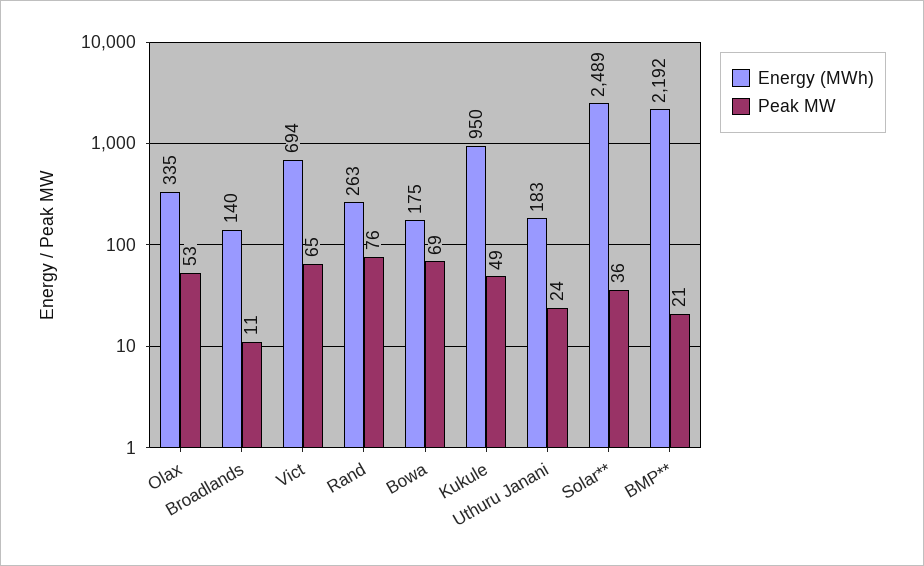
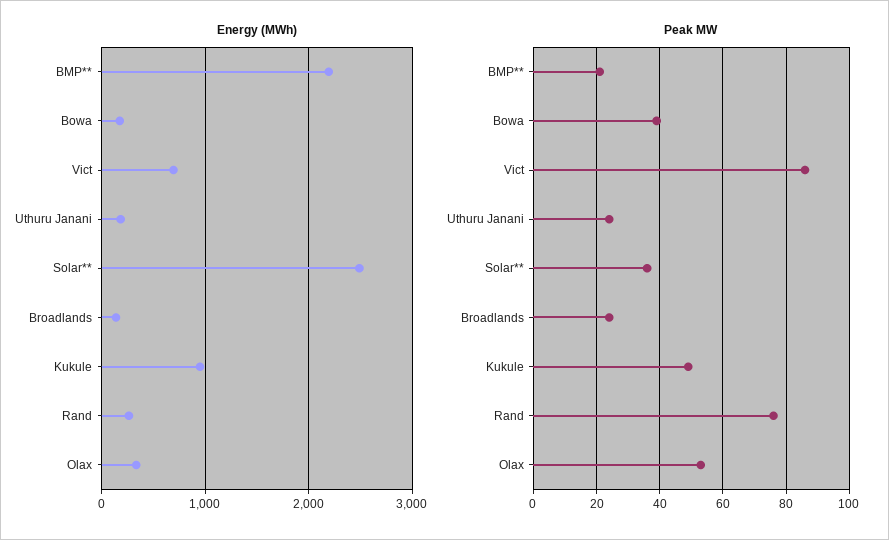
  {
    "Energy (MWh)": {
      "Olax": 335,
      "Broadlands": 140,
      "Vict": 694,
      "Rand": 263,
      "Bowa": 175,
      "Kukule": 950,
      "Uthuru Janani": 183,
      "Solar**": 2489,
      "BMP**": 2192
    },
    "Peak MW": {
      "Olax": 53,
-     "Broadlands": 11,
+     "Broadlands": 25,
-     "Vict": 65,
+     "Vict": 85,
      "Rand": 76,
-     "Bowa": 69,
+     "Bowa": 40,
      "Kukule": 49,
      "Uthuru Janani": 24,
      "Solar**": 36,
      "BMP**": 21
    }
  }

